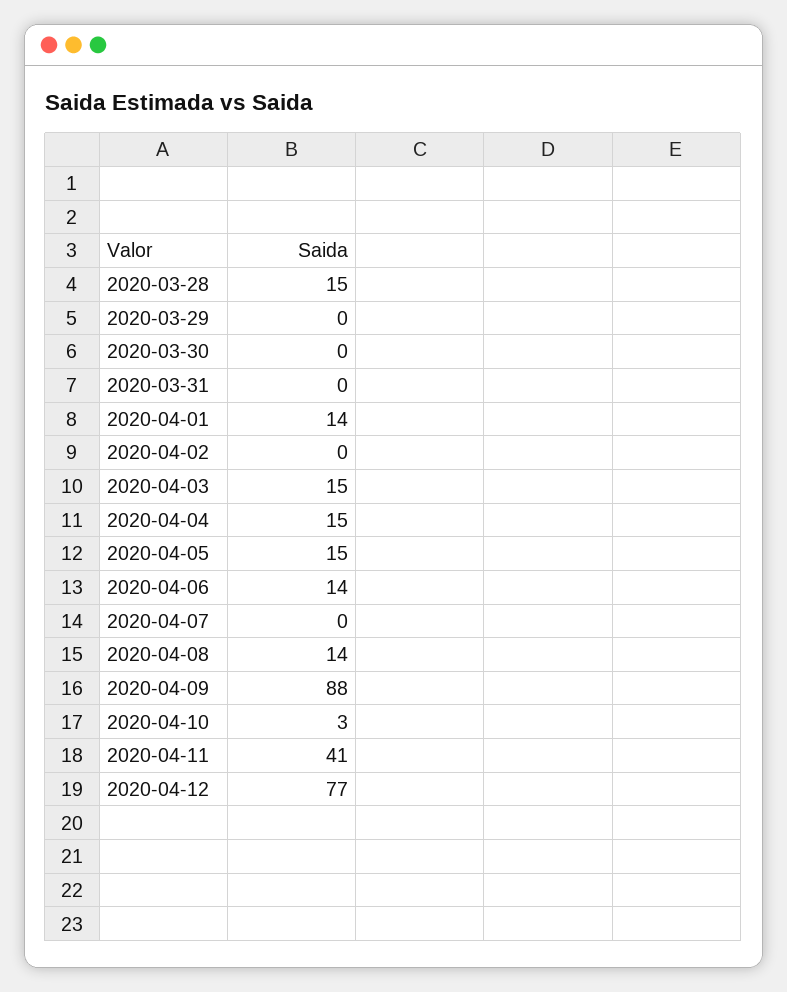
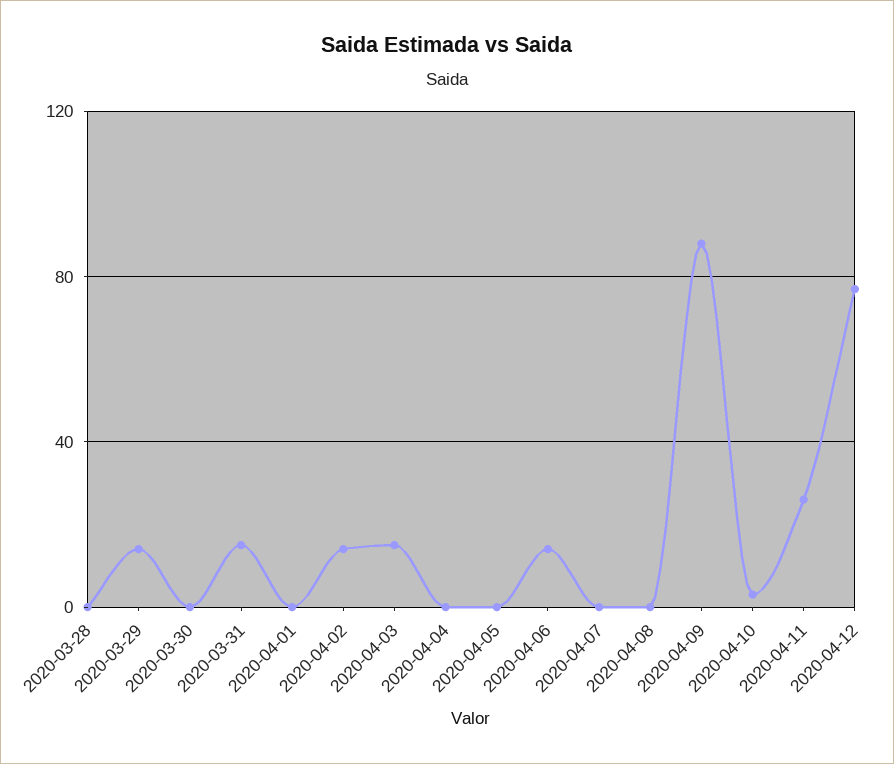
  {
-   "2020-03-28": 15,
+   "2020-03-28": 0,
-   "2020-03-29": 0,
+   "2020-03-29": 15,
    "2020-03-30": 0,
-   "2020-03-31": 0,
+   "2020-03-31": 15,
-   "2020-04-01": 14,
+   "2020-04-01": 0,
-   "2020-04-02": 0,
+   "2020-04-02": 15,
    "2020-04-03": 15,
-   "2020-04-04": 15,
+   "2020-04-04": 0,
-   "2020-04-05": 15,
+   "2020-04-05": 0,
    "2020-04-06": 14,
    "2020-04-07": 0,
-   "2020-04-08": 14,
+   "2020-04-08": 0,
    "2020-04-09": 88,
    "2020-04-10": 3,
-   "2020-04-11": 41,
+   "2020-04-11": 25,
    "2020-04-12": 77
  }

